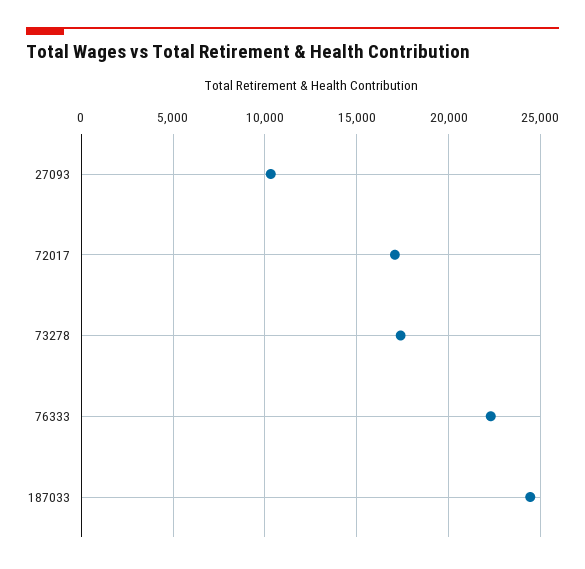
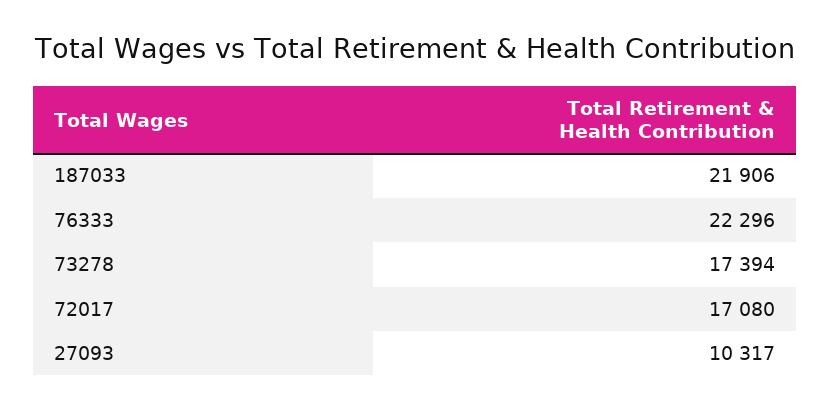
  {
    "27093": 10317,
    "72017": 17080,
    "73278": 17394,
    "76333": 22296,
-   "187033": 24500
+   "187033": 21906
  }

